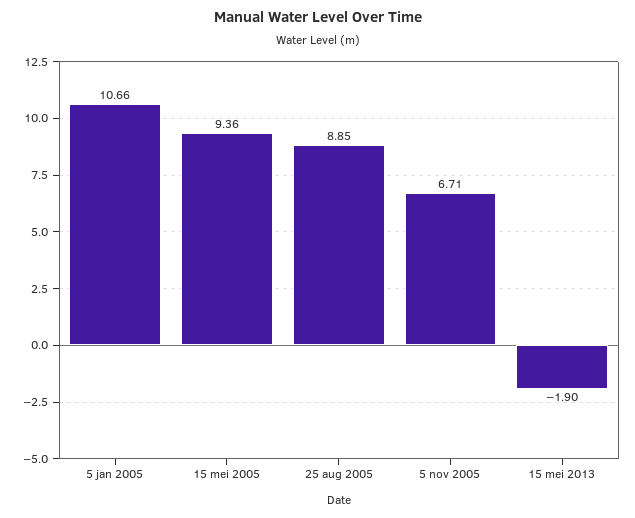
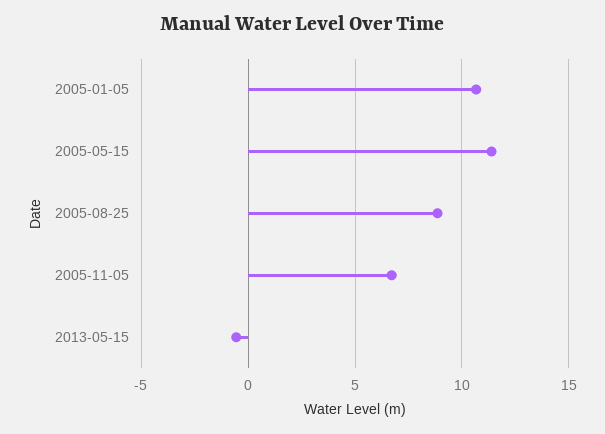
  {
    "5 jan 2005": 10.66,
-   "15 mei 2005": 9.36,
+   "15 mei 2005": 11.5,
    "25 aug 2005": 8.85,
    "5 nov 2005": 6.71,
-   "15 mei 2013": -1.9
+   "15 mei 2013": -0.5
  }

